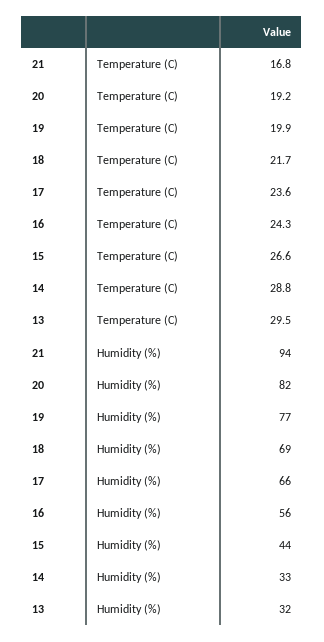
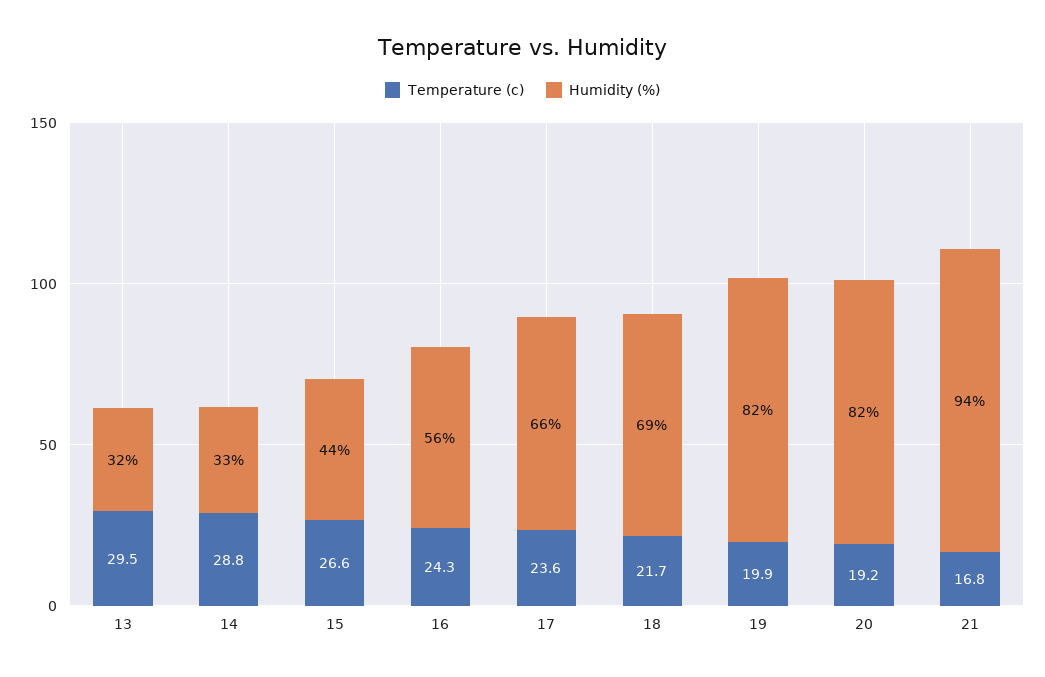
  {
    "Temperature (C)": {
      "21": 16.8,
      "20": 19.2,
      "19": 19.9,
      "18": 21.7,
      "17": 23.6,
      "16": 24.3,
      "15": 26.6,
      "14": 28.8,
      "13": 29.5
    },
    "Humidity (%)": {
      "21": 94,
      "20": 82,
-     "19": 77,
+     "19": 82,
      "18": 69,
      "17": 66,
      "16": 56,
      "15": 44,
      "14": 33,
      "13": 32
    }
  }

